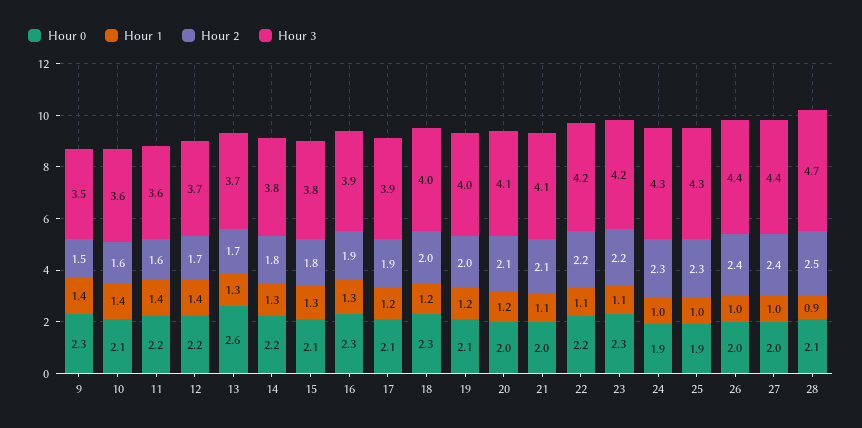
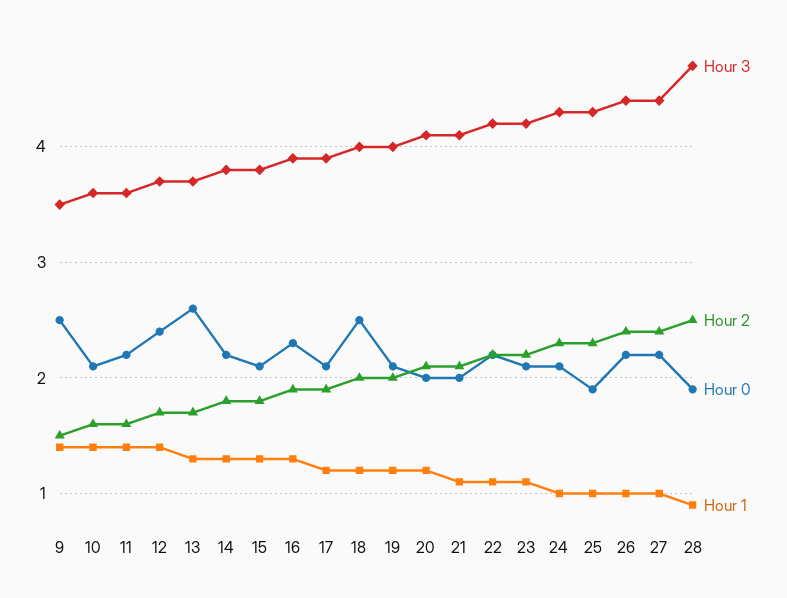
  {
    "Hour 0": {
-     "9": 2.3,
+     "9": 2.5,
      "10": 2.1,
      "11": 2.2,
-     "12": 2.2,
+     "12": 2.4,
      "13": 2.6,
      "14": 2.2,
      "15": 2.1,
      "16": 2.3,
      "17": 2.1,
-     "18": 2.3,
+     "18": 2.5,
      "19": 2.1,
      "20": 2,
      "21": 2,
      "22": 2.2,
-     "23": 2.3,
+     "23": 2.1,
-     "24": 1.9,
+     "24": 2.1,
      "25": 1.9,
-     "26": 2,
+     "26": 2.2,
-     "27": 2,
+     "27": 2.2,
-     "28": 2.1
+     "28": 1.9
    },
    "Hour 1": {
      "9": 1.4,
      "10": 1.4,
      "11": 1.4,
      "12": 1.4,
      "13": 1.3,
      "14": 1.3,
      "15": 1.3,
      "16": 1.3,
      "17": 1.2,
      "18": 1.2,
      "19": 1.2,
      "20": 1.2,
      "21": 1.1,
      "22": 1.1,
      "23": 1.1,
      "24": 1,
      "25": 1,
      "26": 1,
      "27": 1,
      "28": 0.9
    },
    "Hour 2": {
      "9": 1.5,
      "10": 1.6,
      "11": 1.6,
      "12": 1.7,
      "13": 1.7,
      "14": 1.8,
      "15": 1.8,
      "16": 1.9,
      "17": 1.9,
      "18": 2,
      "19": 2,
      "20": 2.1,
      "21": 2.1,
      "22": 2.2,
      "23": 2.2,
      "24": 2.3,
      "25": 2.3,
      "26": 2.4,
      "27": 2.4,
      "28": 2.5
    },
    "Hour 3": {
      "9": 3.5,
      "10": 3.6,
      "11": 3.6,
      "12": 3.7,
      "13": 3.7,
      "14": 3.8,
      "15": 3.8,
      "16": 3.9,
      "17": 3.9,
      "18": 4,
      "19": 4,
      "20": 4.1,
      "21": 4.1,
      "22": 4.2,
      "23": 4.2,
      "24": 4.3,
      "25": 4.3,
      "26": 4.4,
      "27": 4.4,
      "28": 4.7
    }
  }

